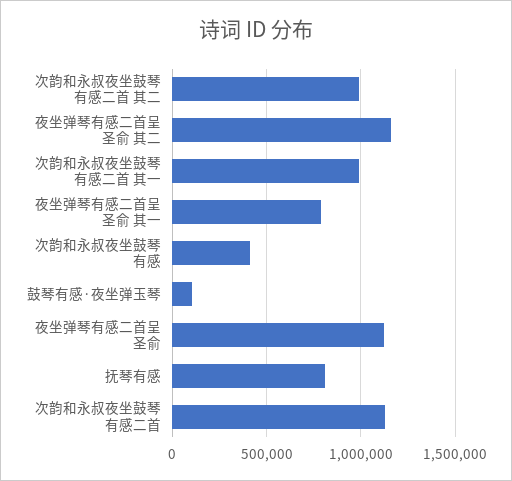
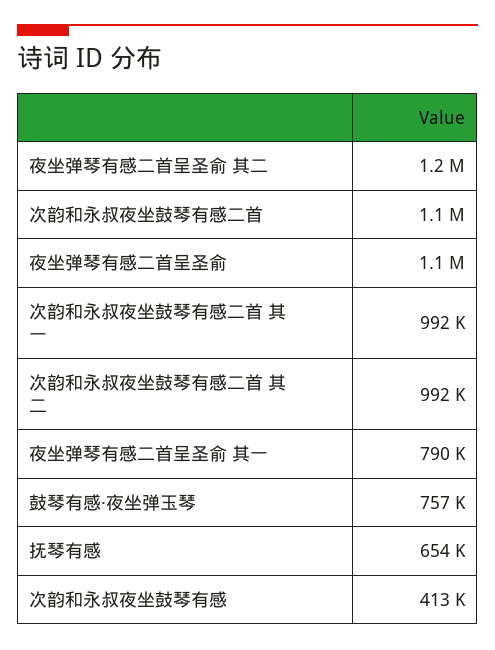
  {
    "次韵和永叔夜坐鼓琴有感二首 其二": 992000,
    "夜坐弹琴有感二首呈圣俞 其二": 1200000,
    "次韵和永叔夜坐鼓琴有感二首 其一": 992000,
    "夜坐弹琴有感二首呈圣俞 其一": 790000,
    "次韵和永叔夜坐鼓琴有感": 413000,
-   "鼓琴有感·夜坐弹玉琴": 100000,
+   "鼓琴有感·夜坐弹玉琴": 757000,
    "夜坐弹琴有感二首呈圣俞": 1100000,
-   "抚琴有感": 800000,
+   "抚琴有感": 654000,
    "次韵和永叔夜坐鼓琴有感二首": 1100000
  }

